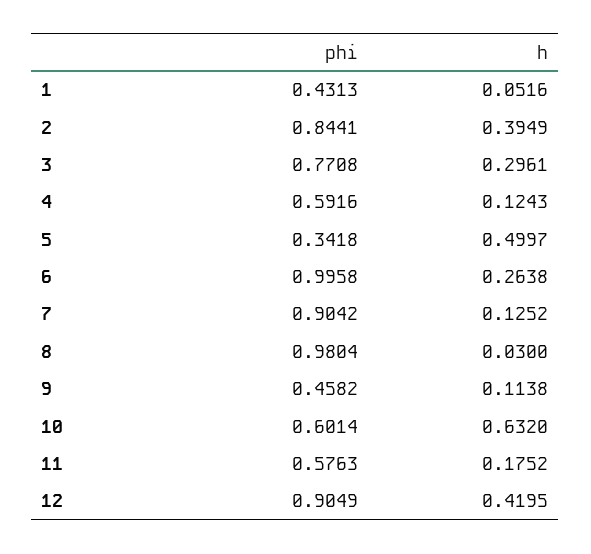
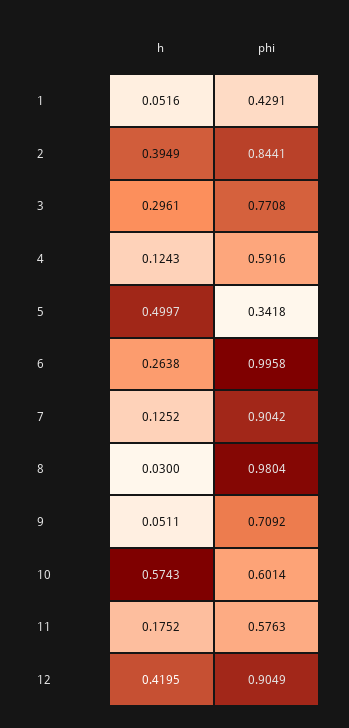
  {
    "phi": {
-     "1": 0.4313,
+     "1": 0.4291,
      "2": 0.8441,
      "3": 0.7708,
      "4": 0.5916,
      "5": 0.3418,
      "6": 0.9958,
      "7": 0.9042,
      "8": 0.9804,
-     "9": 0.4582,
+     "9": 0.7092,
      "10": 0.6014,
      "11": 0.5763,
      "12": 0.9049
    },
    "h": {
      "1": 0.0516,
      "2": 0.3949,
      "3": 0.2961,
      "4": 0.1243,
      "5": 0.4997,
      "6": 0.2638,
      "7": 0.1252,
      "8": 0.03,
-     "9": 0.1138,
+     "9": 0.0511,
-     "10": 0.632,
+     "10": 0.5743,
      "11": 0.1752,
      "12": 0.4195
    }
  }

